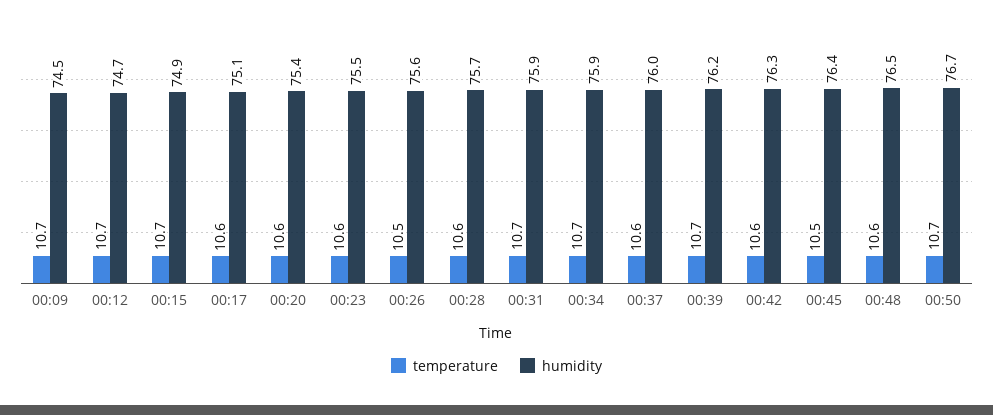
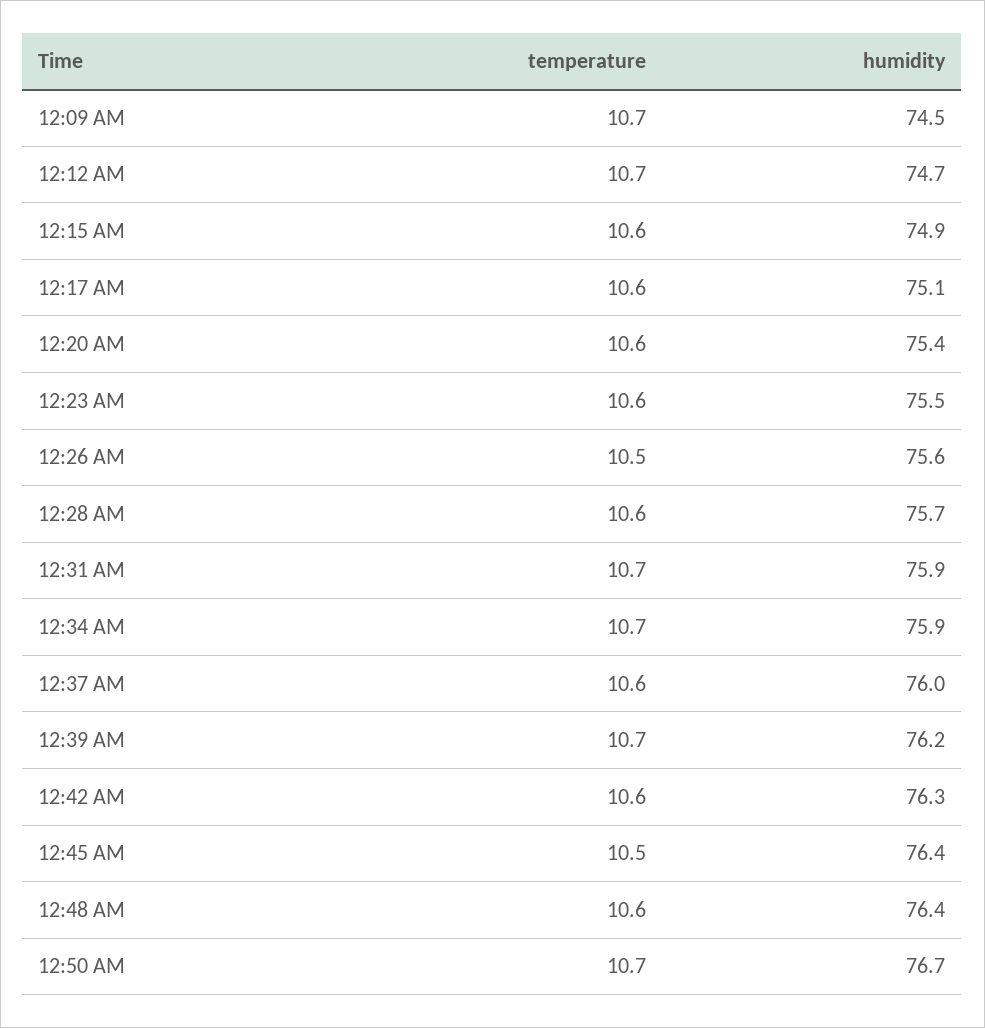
  {
    "temperature": {
      "00:09": 10.7,
      "00:12": 10.7,
-     "00:15": 10.7,
+     "00:15": 10.6,
      "00:17": 10.6,
      "00:20": 10.6,
      "00:23": 10.6,
      "00:26": 10.5,
      "00:28": 10.6,
      "00:31": 10.7,
      "00:34": 10.7,
      "00:37": 10.6,
      "00:39": 10.7,
      "00:42": 10.6,
      "00:45": 10.5,
      "00:48": 10.6,
      "00:50": 10.7
    },
    "humidity": {
      "00:09": 74.5,
      "00:12": 74.7,
      "00:15": 74.9,
      "00:17": 75.1,
      "00:20": 75.4,
      "00:23": 75.5,
      "00:26": 75.6,
      "00:28": 75.7,
      "00:31": 75.9,
      "00:34": 75.9,
      "00:37": 76,
      "00:39": 76.2,
      "00:42": 76.3,
      "00:45": 76.4,
-     "00:48": 76.5,
+     "00:48": 76.4,
      "00:50": 76.7
    }
  }

